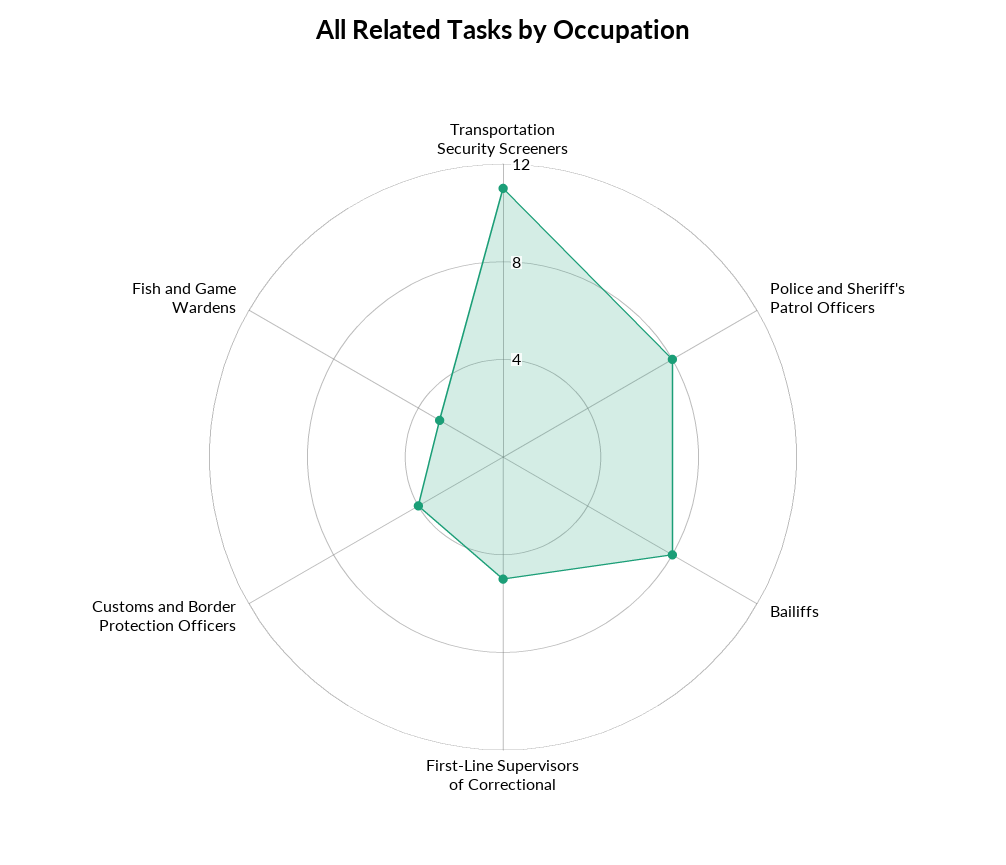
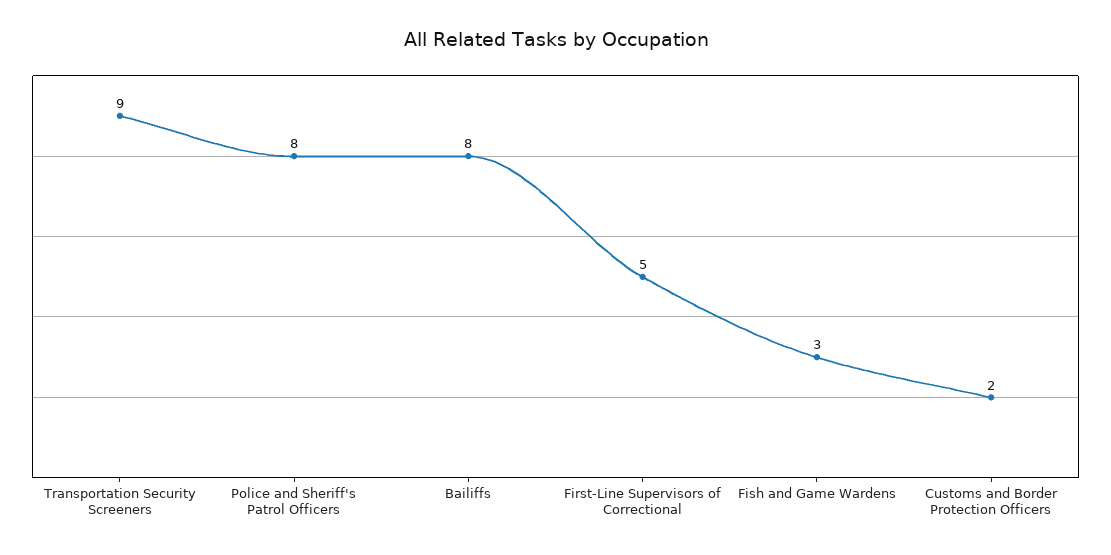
  {
-   "Transportation Security Screeners": 11,
+   "Transportation Security Screeners": 9,
    "Police and Sheriff's Patrol Officers": 8,
    "Bailiffs": 8,
    "First-Line Supervisors of Correctional": 5,
-   "Customs and Border Protection Officers": 4,
+   "Customs and Border Protection Officers": 2,
    "Fish and Game Wardens": 3
  }

